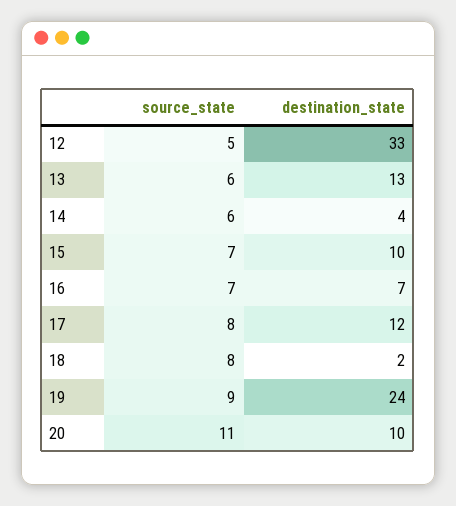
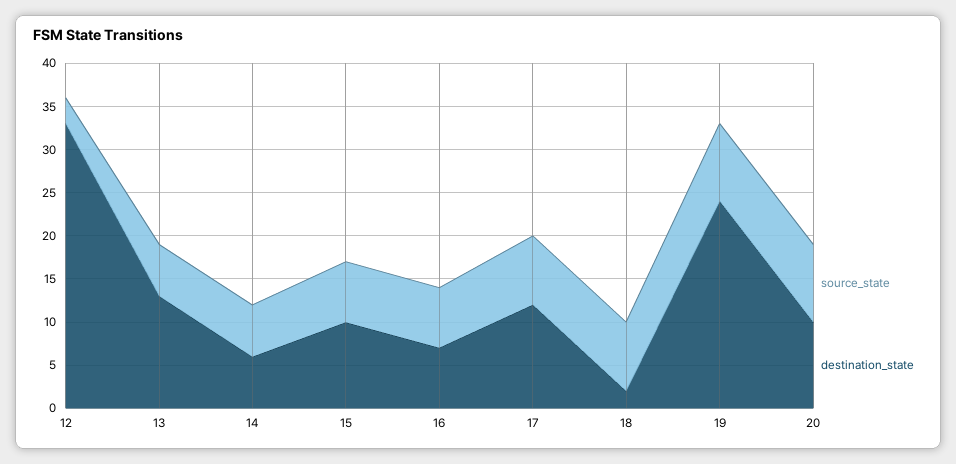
  {
    "source_state": {
-     "12": 5,
+     "12": 3,
      "13": 6,
      "14": 6,
      "15": 7,
      "16": 7,
      "17": 8,
      "18": 8,
      "19": 9,
-     "20": 11
+     "20": 9
    },
    "destination_state": {
      "12": 33,
      "13": 13,
-     "14": 4,
+     "14": 6,
      "15": 10,
      "16": 7,
      "17": 12,
      "18": 2,
      "19": 24,
      "20": 10
    }
  }

